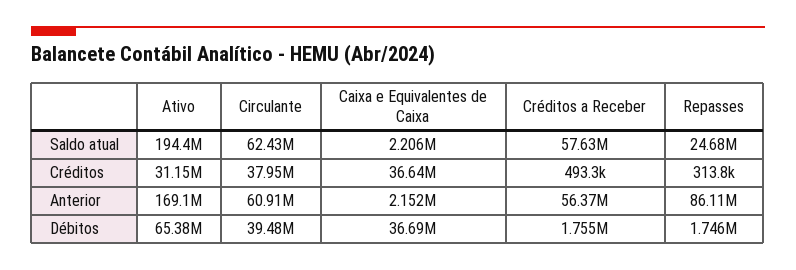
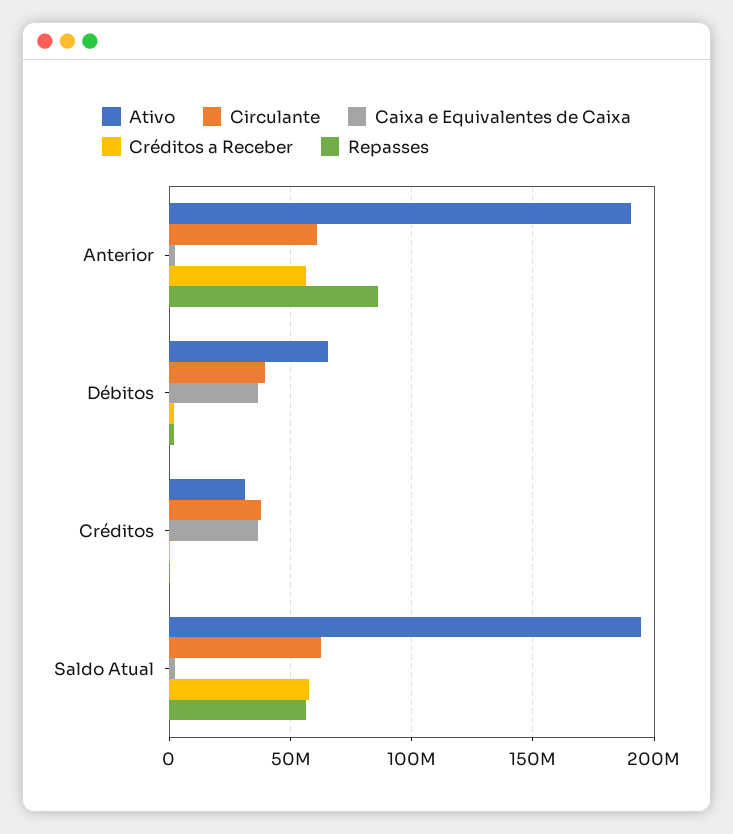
  {
    "Ativo": {
      "Saldo atual": 194400000,
      "Créditos": 31150000,
-     "Anterior": 169100000,
+     "Anterior": 190000000,
      "Débitos": 65380000
    },
    "Circulante": {
      "Saldo atual": 62430000,
      "Créditos": 37950000,
      "Anterior": 60910000,
      "Débitos": 39480000
    },
    "Caixa e Equivalentes de Caixa": {
      "Saldo atual": 2206000,
      "Créditos": 36640000,
      "Anterior": 2152000,
      "Débitos": 36690000
    },
    "Créditos a Receber": {
      "Saldo atual": 57630000,
      "Créditos": 493300,
      "Anterior": 56370000,
      "Débitos": 1755000
    },
    "Repasses": {
-     "Saldo atual": 24680000,
+     "Saldo atual": 55000000,
      "Créditos": 313800,
      "Anterior": 86110000,
      "Débitos": 1746000
    }
  }

